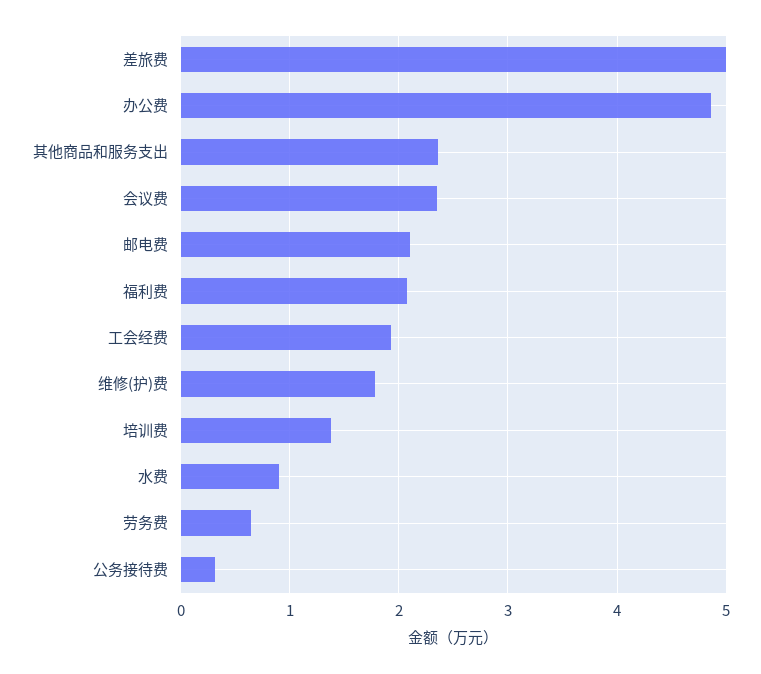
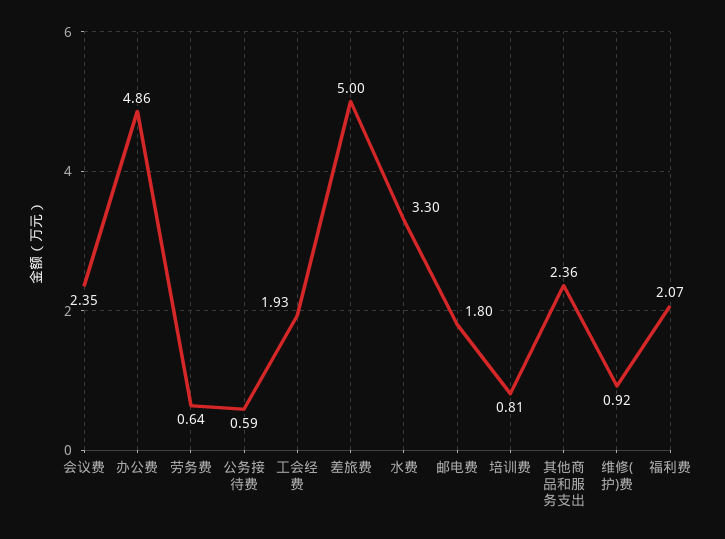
  {
    "差旅费": 5,
    "办公费": 4.86,
    "其他商品和服务支出": 2.36,
    "会议费": 2.35,
-   "邮电费": 2.1,
+   "邮电费": 1.8,
    "福利费": 2.07,
    "工会经费": 1.93,
-   "维修(护)费": 1.8,
+   "维修(护)费": 0.92,
-   "培训费": 1.4,
+   "培训费": 0.81,
-   "水费": 0.9,
+   "水费": 3.3,
    "劳务费": 0.64,
-   "公务接待费": 0.3
+   "公务接待费": 0.59
  }

